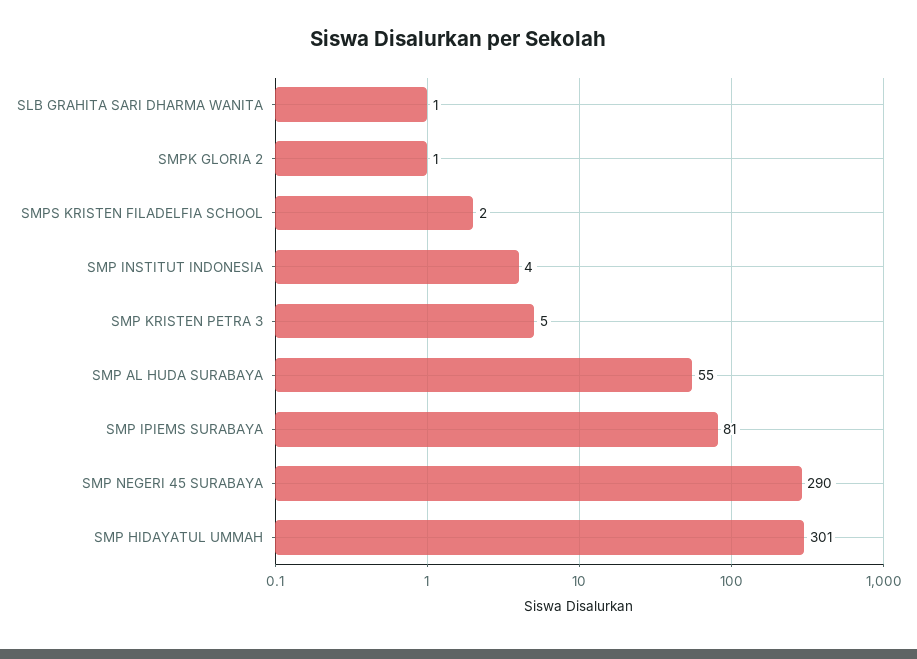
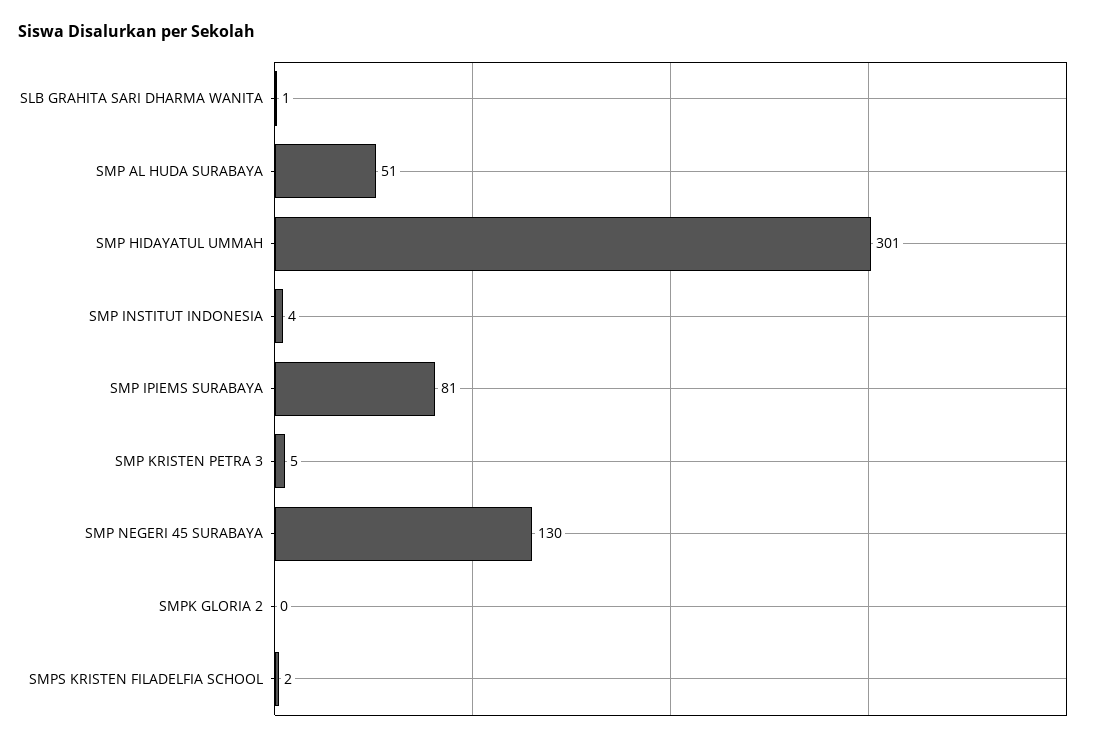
  {
    "SLB GRAHITA SARI DHARMA WANITA": 1,
-   "SMPK GLORIA 2": 1,
+   "SMPK GLORIA 2": 0,
    "SMPS KRISTEN FILADELFIA SCHOOL": 2,
    "SMP INSTITUT INDONESIA": 4,
    "SMP KRISTEN PETRA 3": 5,
-   "SMP AL HUDA SURABAYA": 55,
+   "SMP AL HUDA SURABAYA": 51,
    "SMP IPIEMS SURABAYA": 81,
-   "SMP NEGERI 45 SURABAYA": 290,
+   "SMP NEGERI 45 SURABAYA": 130,
    "SMP HIDAYATUL UMMAH": 301
  }

